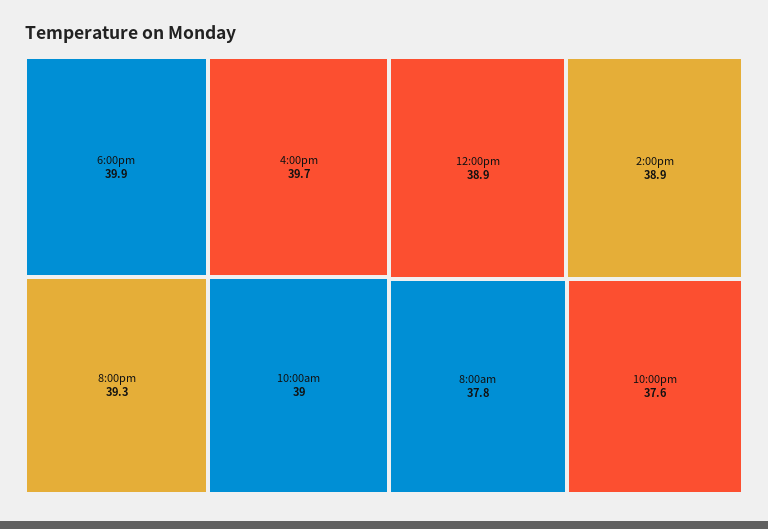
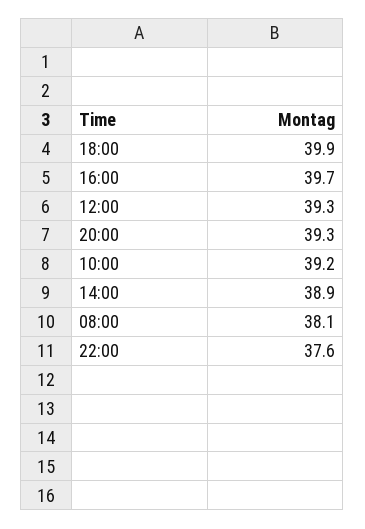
  {
    "6:00pm": 39.9,
    "4:00pm": 39.7,
    "8:00pm": 39.3,
-   "10:00am": 39,
+   "10:00am": 39.2,
-   "12:00pm": 38.9,
+   "12:00pm": 39.3,
    "2:00pm": 38.9,
-   "8:00am": 37.8,
+   "8:00am": 38.1,
    "10:00pm": 37.6
  }

